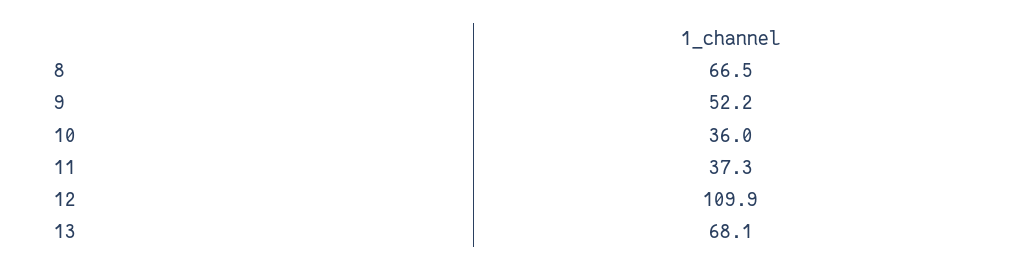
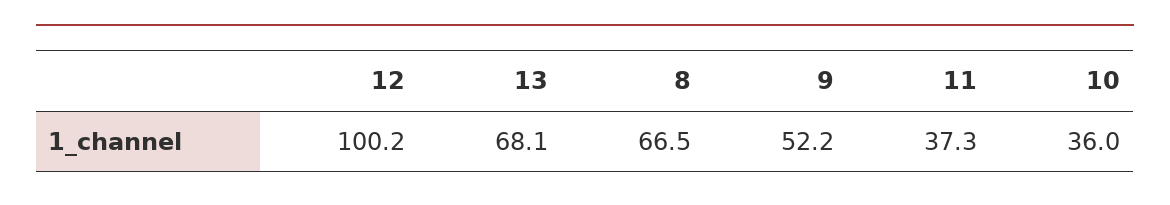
  {
    "8": 66.5,
    "9": 52.2,
    "10": 36,
    "11": 37.3,
-   "12": 109.9,
+   "12": 100.2,
    "13": 68.1
  }

